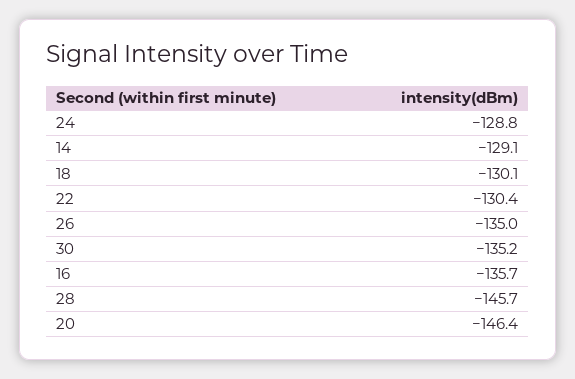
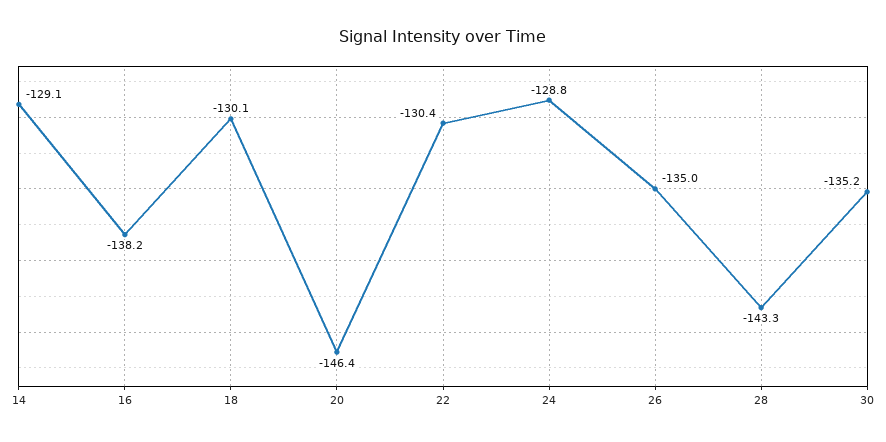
  {
    "24": -128.8,
    "14": -129.1,
    "18": -130.1,
    "22": -130.4,
    "26": -135,
    "30": -135.2,
-   "16": -135.7,
+   "16": -138.2,
-   "28": -145.7,
+   "28": -143.3,
    "20": -146.4
  }

